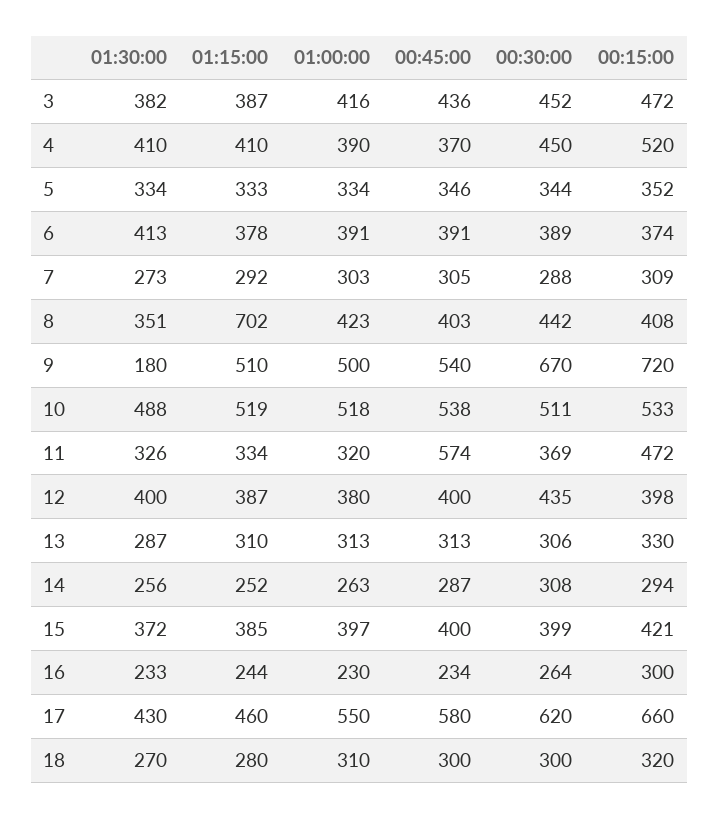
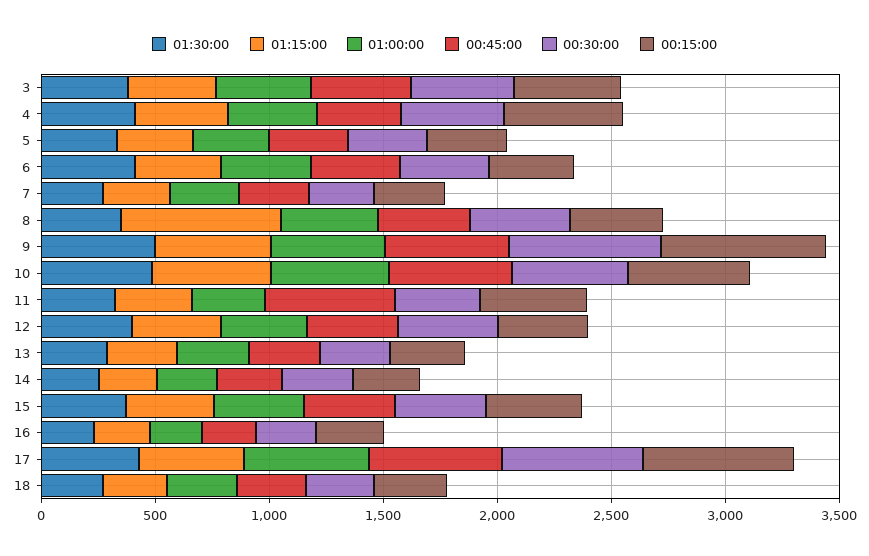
  {
    "01:30:00": {
      "3": 382,
      "4": 410,
      "5": 334,
      "6": 413,
      "7": 273,
      "8": 351,
-     "9": 180,
+     "9": 500,
      "10": 488,
      "11": 326,
      "12": 400,
      "13": 287,
      "14": 256,
      "15": 372,
      "16": 233,
      "17": 430,
      "18": 270
    },
    "01:15:00": {
      "3": 387,
      "4": 410,
      "5": 333,
      "6": 378,
      "7": 292,
      "8": 702,
      "9": 510,
      "10": 519,
      "11": 334,
      "12": 387,
      "13": 310,
      "14": 252,
      "15": 385,
      "16": 244,
      "17": 460,
      "18": 280
    },
    "01:00:00": {
      "3": 416,
      "4": 390,
      "5": 334,
      "6": 391,
      "7": 303,
      "8": 423,
      "9": 500,
      "10": 518,
      "11": 320,
      "12": 380,
      "13": 313,
      "14": 263,
      "15": 397,
      "16": 230,
      "17": 550,
      "18": 310
    },
    "00:45:00": {
      "3": 436,
      "4": 370,
      "5": 346,
      "6": 391,
      "7": 305,
      "8": 403,
      "9": 540,
      "10": 538,
      "11": 574,
      "12": 400,
      "13": 313,
      "14": 287,
      "15": 400,
      "16": 234,
      "17": 580,
      "18": 300
    },
    "00:30:00": {
      "3": 452,
      "4": 450,
      "5": 344,
      "6": 389,
      "7": 288,
      "8": 442,
      "9": 670,
      "10": 511,
      "11": 369,
      "12": 435,
      "13": 306,
      "14": 308,
      "15": 399,
      "16": 264,
      "17": 620,
      "18": 300
    },
    "00:15:00": {
      "3": 472,
      "4": 520,
      "5": 352,
      "6": 374,
      "7": 309,
      "8": 408,
      "9": 720,
      "10": 533,
      "11": 472,
      "12": 398,
      "13": 330,
      "14": 294,
      "15": 421,
      "16": 300,
      "17": 660,
      "18": 320
    }
  }

